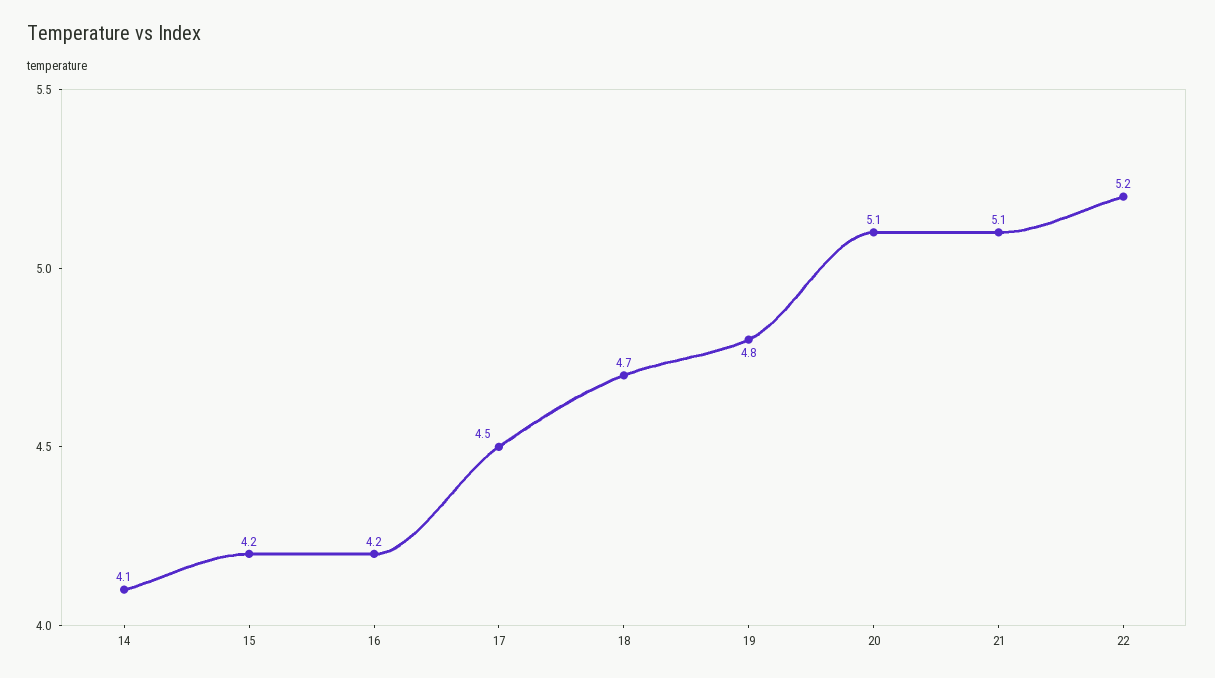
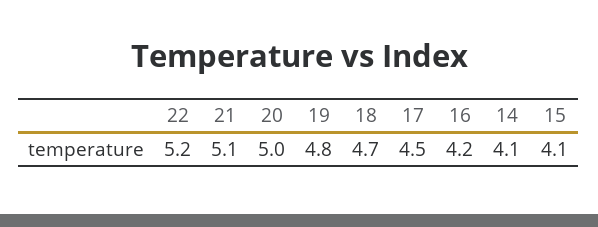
  {
    "14": 4.1,
-   "15": 4.2,
+   "15": 4.1,
    "16": 4.2,
    "17": 4.5,
    "18": 4.7,
    "19": 4.8,
-   "20": 5.1,
+   "20": 5,
    "21": 5.1,
    "22": 5.2
  }

